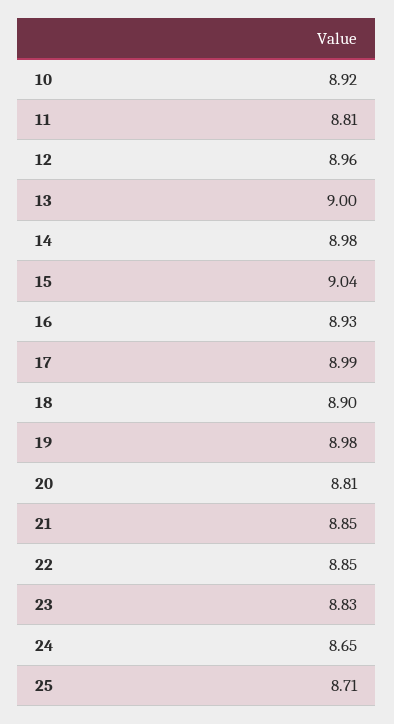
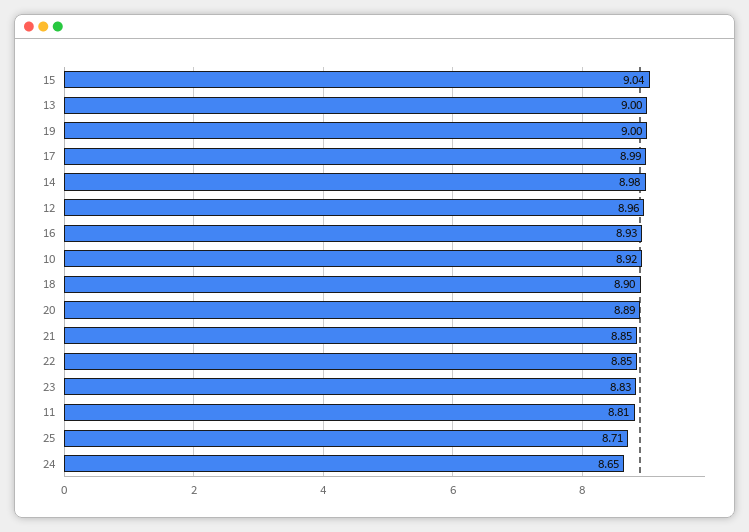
  {
    "10": 8.92,
    "11": 8.81,
    "12": 8.96,
    "13": 9,
    "14": 8.98,
    "15": 9.04,
    "16": 8.93,
    "17": 8.99,
    "18": 8.9,
-   "19": 8.98,
+   "19": 9,
-   "20": 8.81,
+   "20": 8.89,
    "21": 8.85,
    "22": 8.85,
    "23": 8.83,
    "24": 8.65,
    "25": 8.71
  }

